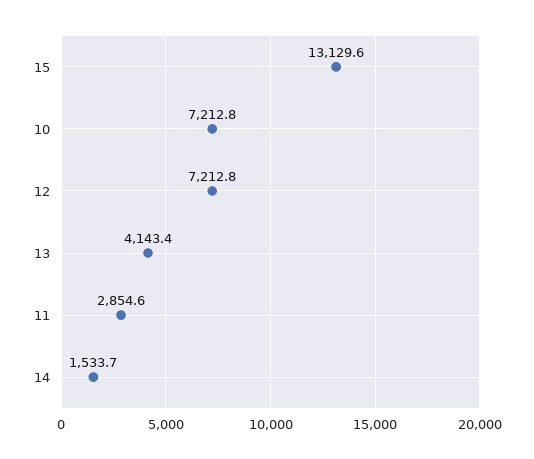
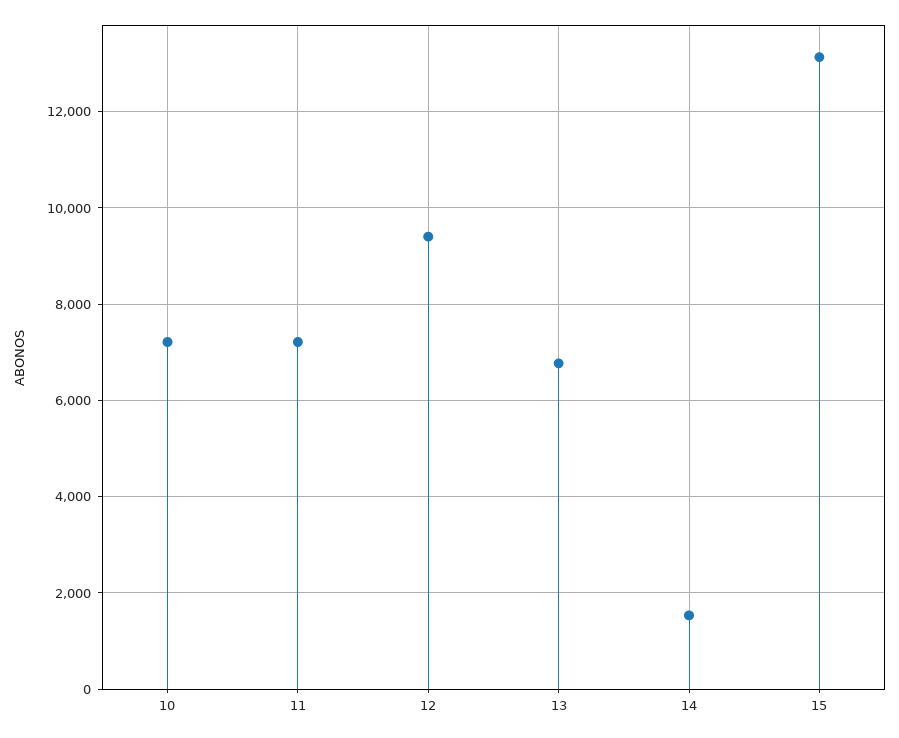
  {
    "15": 13129.6,
    "10": 7212.8,
-   "12": 7212.8,
+   "12": 9400,
-   "13": 4143.4,
+   "13": 6800,
-   "11": 2854.6,
+   "11": 7200,
    "14": 1533.7
  }

